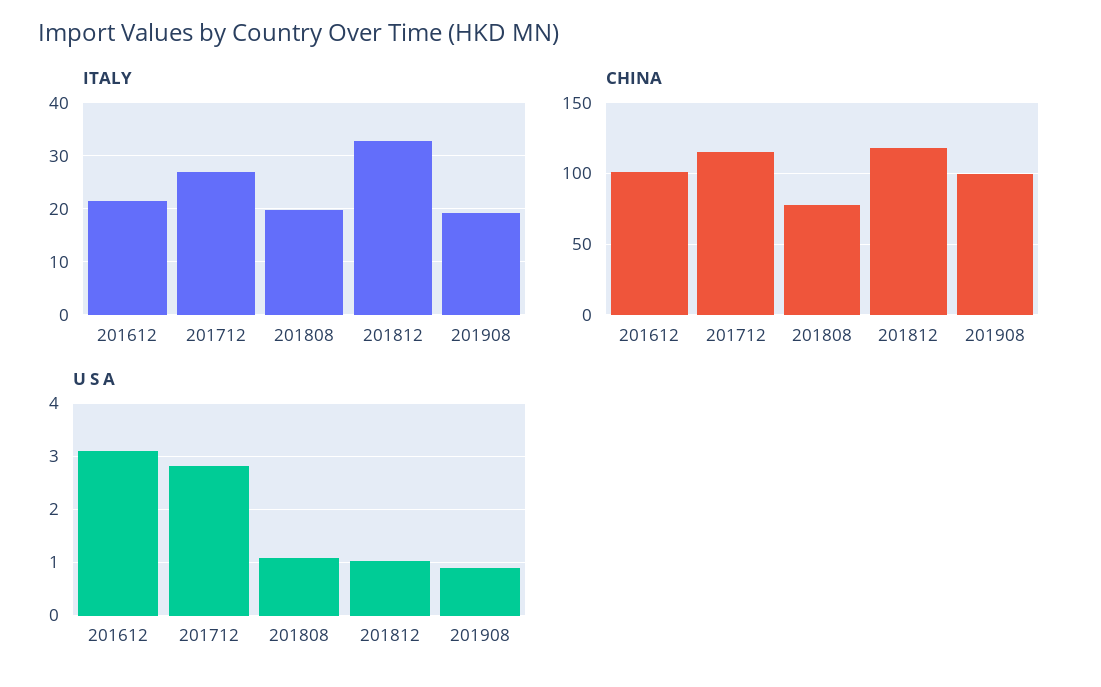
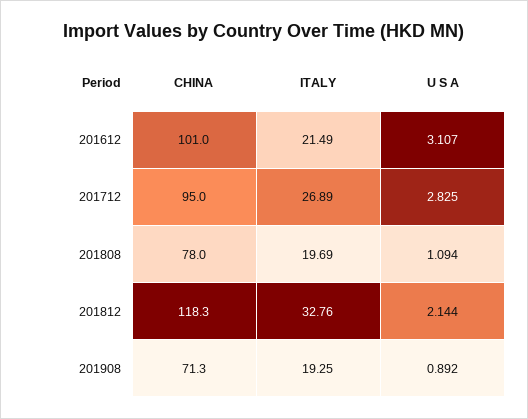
  {
    "ITALY": {
      "201612": 21.49,
      "201712": 26.89,
      "201808": 19.69,
      "201812": 32.76,
      "201908": 19.25
    },
    "CHINA": {
      "201612": 101,
-     "201712": 115,
+     "201712": 95,
      "201808": 78,
      "201812": 118.3,
-     "201908": 100
+     "201908": 71.3
    },
    "U S A": {
      "201612": 3.107,
      "201712": 2.825,
      "201808": 1.094,
-     "201812": 1,
+     "201812": 2.144,
      "201908": 0.892
    }
  }

